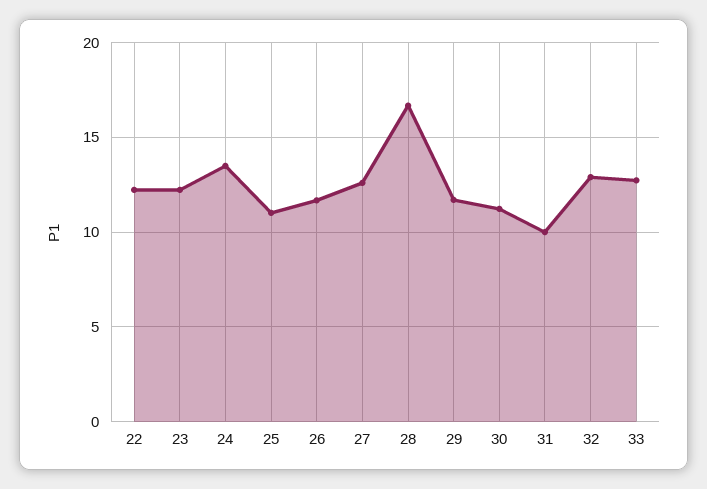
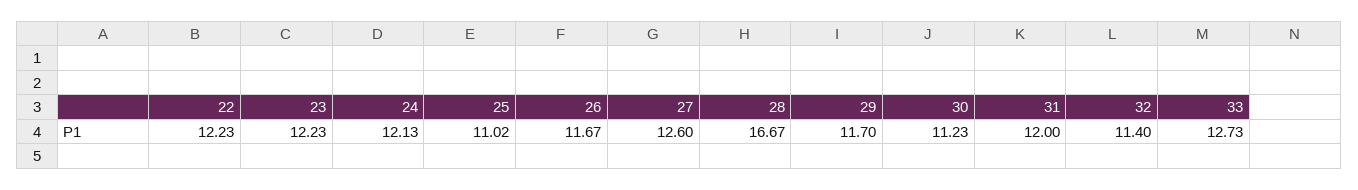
  {
    "22": 12.23,
    "23": 12.23,
-   "24": 13.5,
+   "24": 12.13,
    "25": 11.02,
    "26": 11.67,
    "27": 12.6,
    "28": 16.67,
    "29": 11.7,
    "30": 11.23,
-   "31": 10,
+   "31": 12,
-   "32": 13,
+   "32": 11.4,
    "33": 12.73
  }

